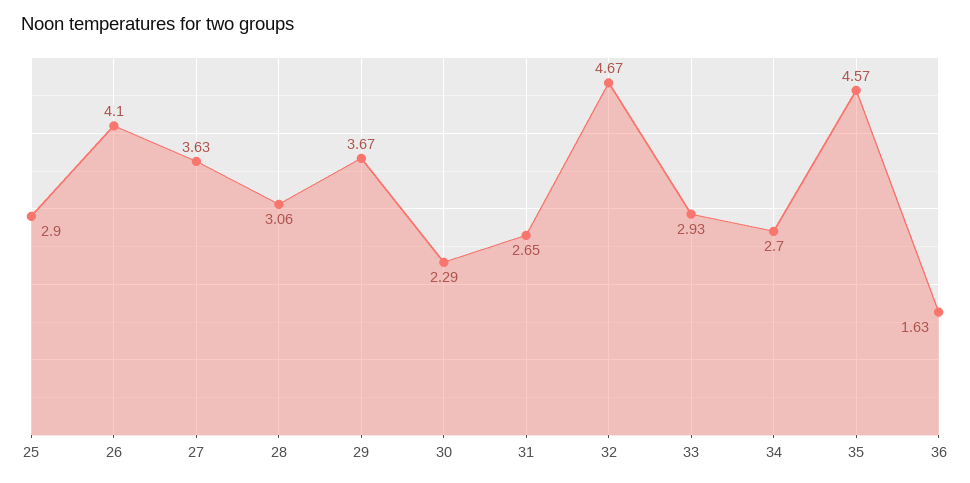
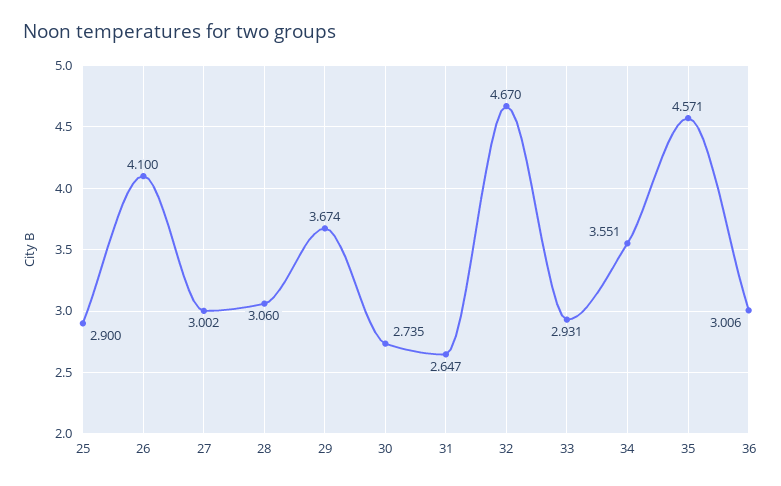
  {
    "25": 2.9,
    "26": 4.1,
-   "27": 3.63,
+   "27": 3.002,
    "28": 3.06,
    "29": 3.674,
-   "30": 2.29,
+   "30": 2.735,
    "31": 2.647,
    "32": 4.67,
    "33": 2.931,
-   "34": 2.7,
+   "34": 3.551,
    "35": 4.571,
-   "36": 1.63
+   "36": 3.006
  }

